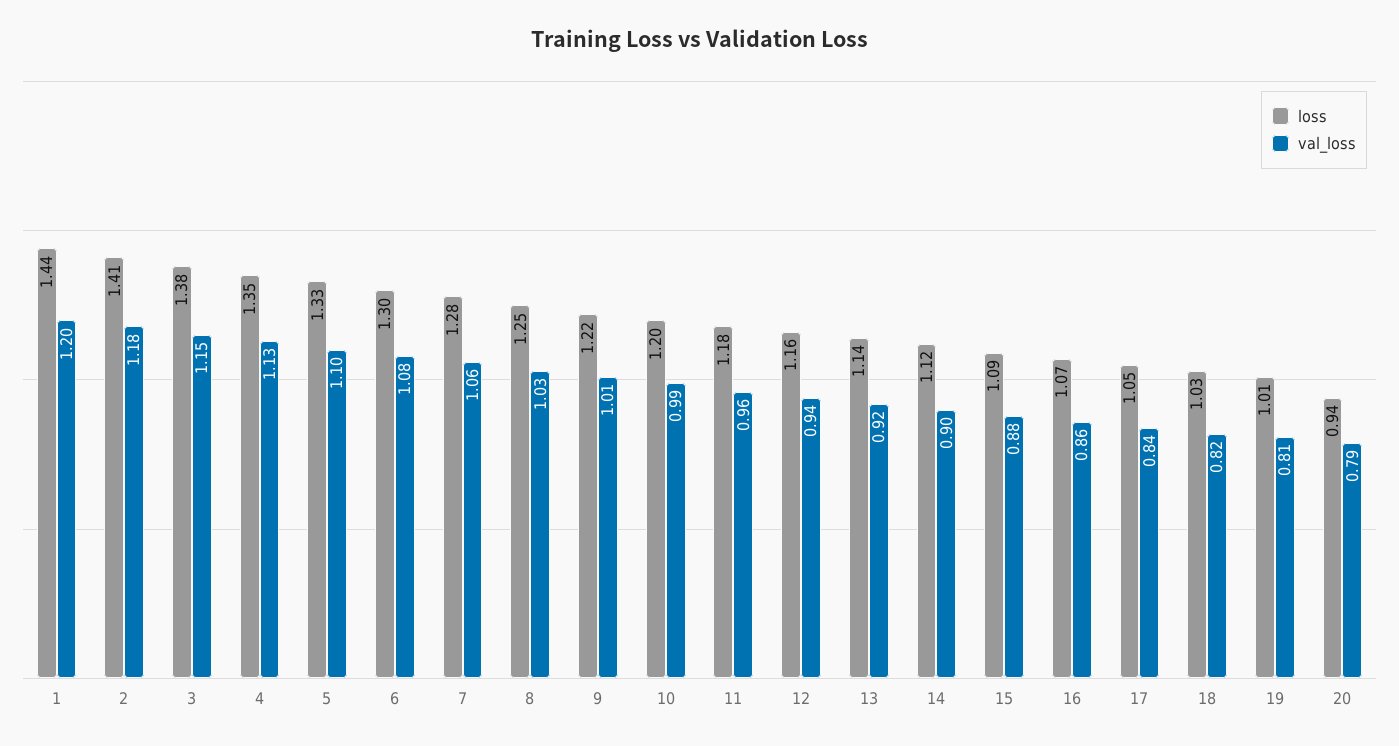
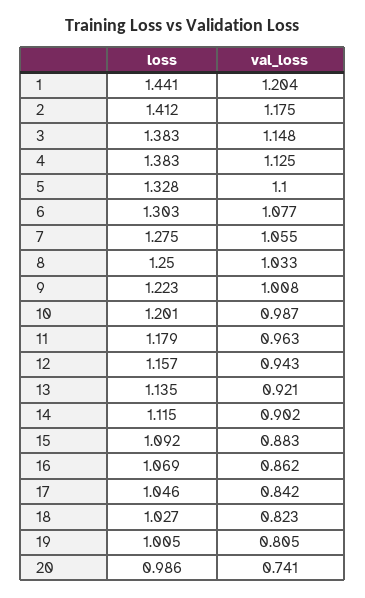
  {
    "loss": {
      "1": 1.441,
      "2": 1.412,
      "3": 1.383,
-     "4": 1.35,
+     "4": 1.383,
      "5": 1.328,
      "6": 1.303,
      "7": 1.275,
      "8": 1.25,
      "9": 1.223,
      "10": 1.201,
      "11": 1.179,
      "12": 1.157,
      "13": 1.135,
      "14": 1.115,
      "15": 1.092,
      "16": 1.069,
      "17": 1.046,
      "18": 1.027,
      "19": 1.005,
-     "20": 0.94
+     "20": 0.986
    },
    "val_loss": {
      "1": 1.204,
      "2": 1.175,
      "3": 1.148,
      "4": 1.125,
      "5": 1.1,
      "6": 1.077,
      "7": 1.055,
      "8": 1.033,
      "9": 1.008,
      "10": 0.987,
      "11": 0.963,
      "12": 0.943,
      "13": 0.921,
      "14": 0.902,
      "15": 0.883,
      "16": 0.862,
      "17": 0.842,
      "18": 0.823,
      "19": 0.805,
-     "20": 0.79
+     "20": 0.741
    }
  }

